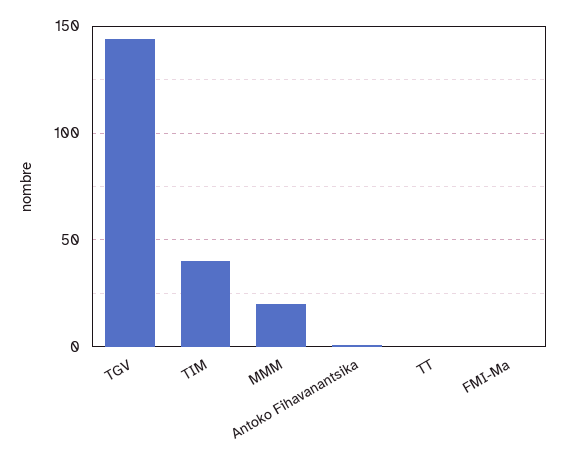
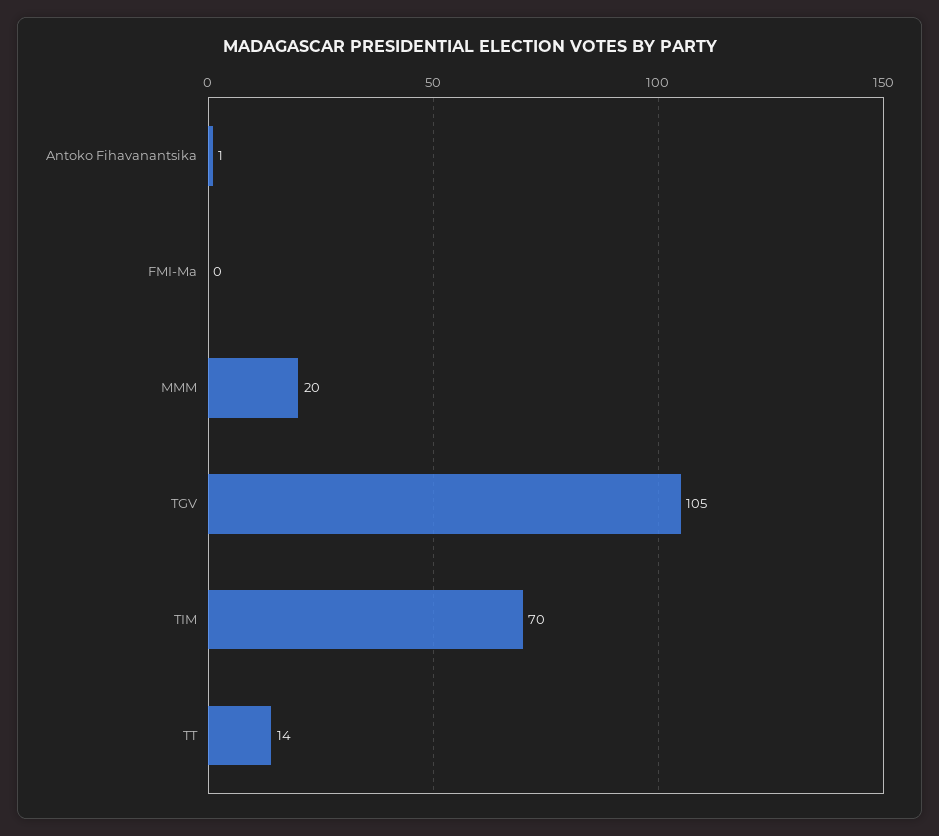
  {
-   "TGV": 145,
+   "TGV": 105,
-   "TIM": 40,
+   "TIM": 70,
    "MMM": 20,
    "Antoko Fihavanantsika": 1,
-   "TT": 0,
+   "TT": 14,
    "FMI-Ma": 0
  }

